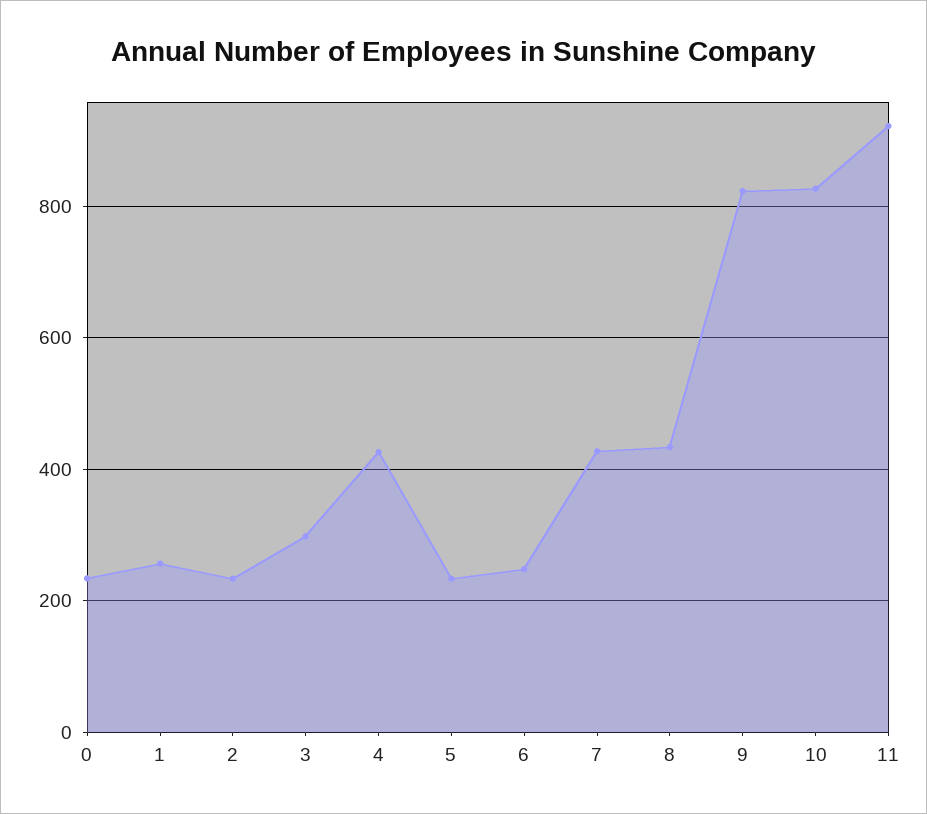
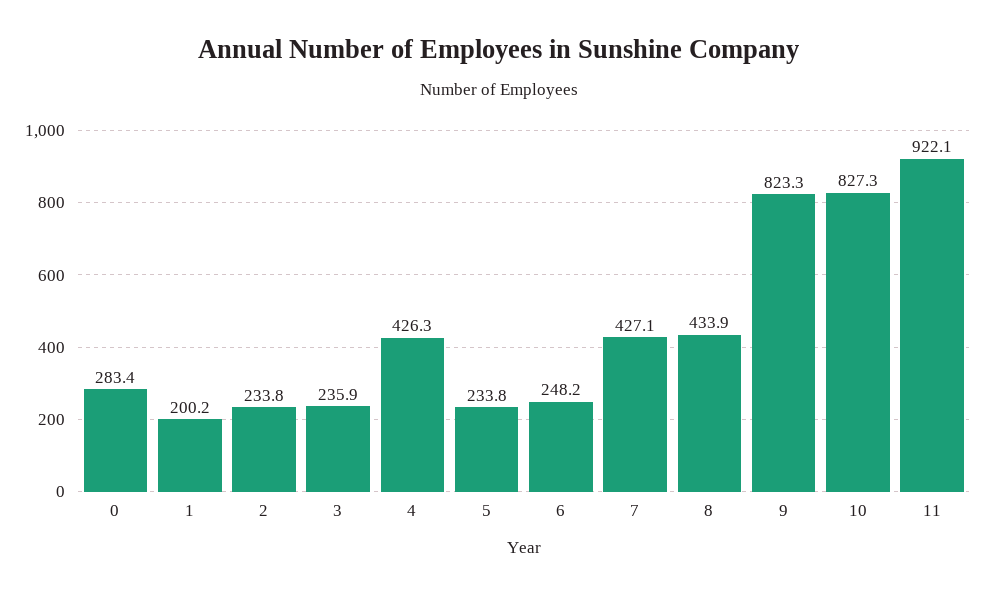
  {
-   "0": 240,
+   "0": 283.4,
-   "1": 260,
+   "1": 200.2,
    "2": 233.8,
-   "3": 300,
+   "3": 235.9,
    "4": 426.3,
    "5": 233.8,
    "6": 248.2,
    "7": 427.1,
    "8": 433.9,
    "9": 823.3,
    "10": 827.3,
    "11": 922.1
  }

